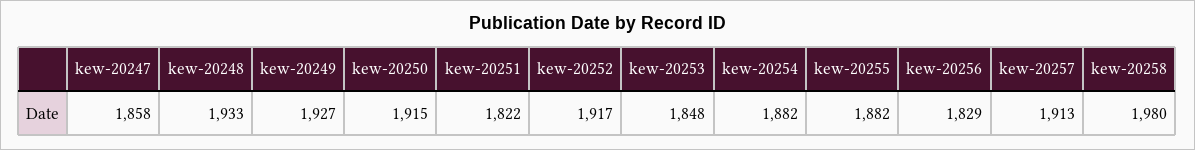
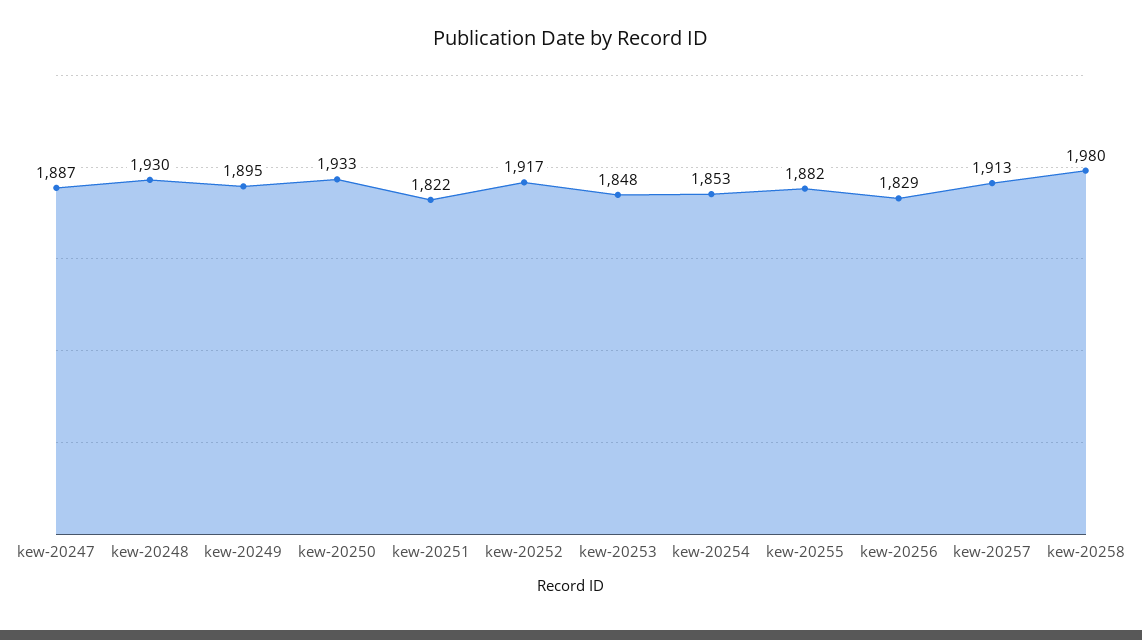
  {
-   "kew-20247": 1858,
+   "kew-20247": 1887,
-   "kew-20248": 1933,
+   "kew-20248": 1930,
-   "kew-20249": 1927,
+   "kew-20249": 1895,
-   "kew-20250": 1915,
+   "kew-20250": 1933,
    "kew-20251": 1822,
    "kew-20252": 1917,
    "kew-20253": 1848,
-   "kew-20254": 1882,
+   "kew-20254": 1853,
    "kew-20255": 1882,
    "kew-20256": 1829,
    "kew-20257": 1913,
    "kew-20258": 1980
  }

